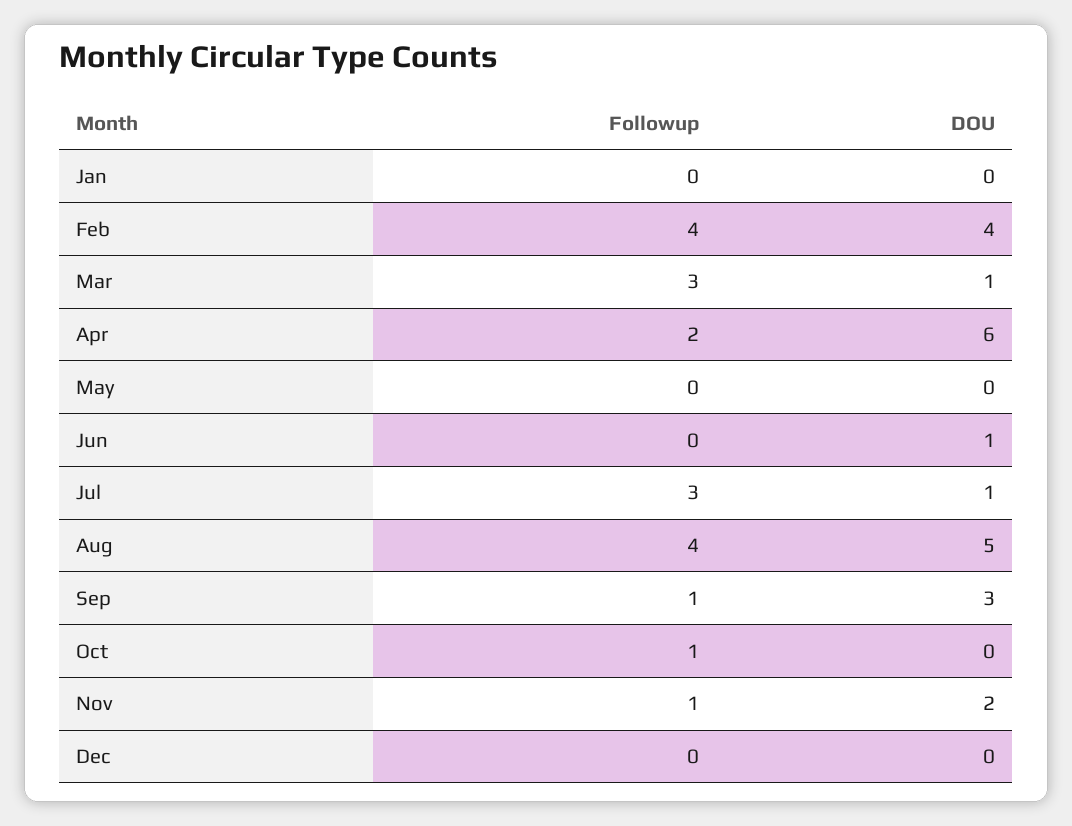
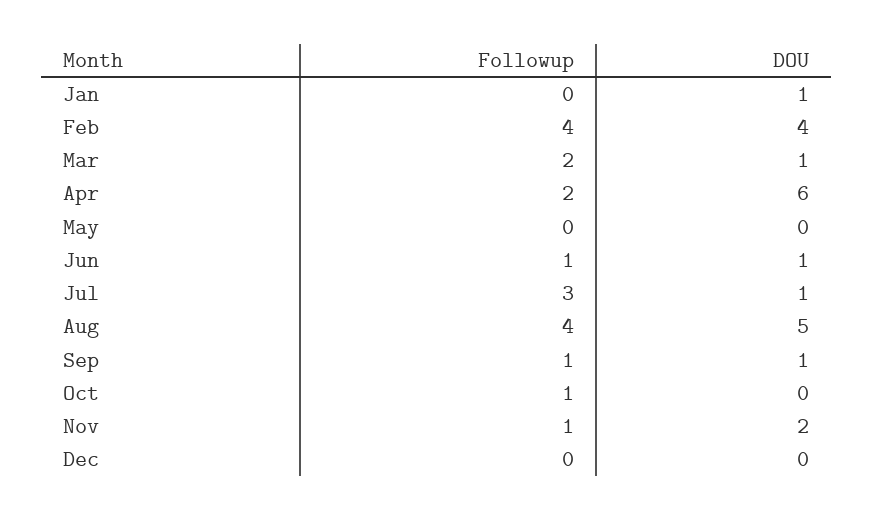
  {
    "Followup": {
      "Jan": 0,
      "Feb": 4,
-     "Mar": 3,
+     "Mar": 2,
      "Apr": 2,
      "May": 0,
-     "Jun": 0,
+     "Jun": 1,
      "Jul": 3,
      "Aug": 4,
      "Sep": 1,
      "Oct": 1,
      "Nov": 1,
      "Dec": 0
    },
    "DOU": {
-     "Jan": 0,
+     "Jan": 1,
      "Feb": 4,
      "Mar": 1,
      "Apr": 6,
      "May": 0,
      "Jun": 1,
      "Jul": 1,
      "Aug": 5,
-     "Sep": 3,
+     "Sep": 1,
      "Oct": 0,
      "Nov": 2,
      "Dec": 0
    }
  }

